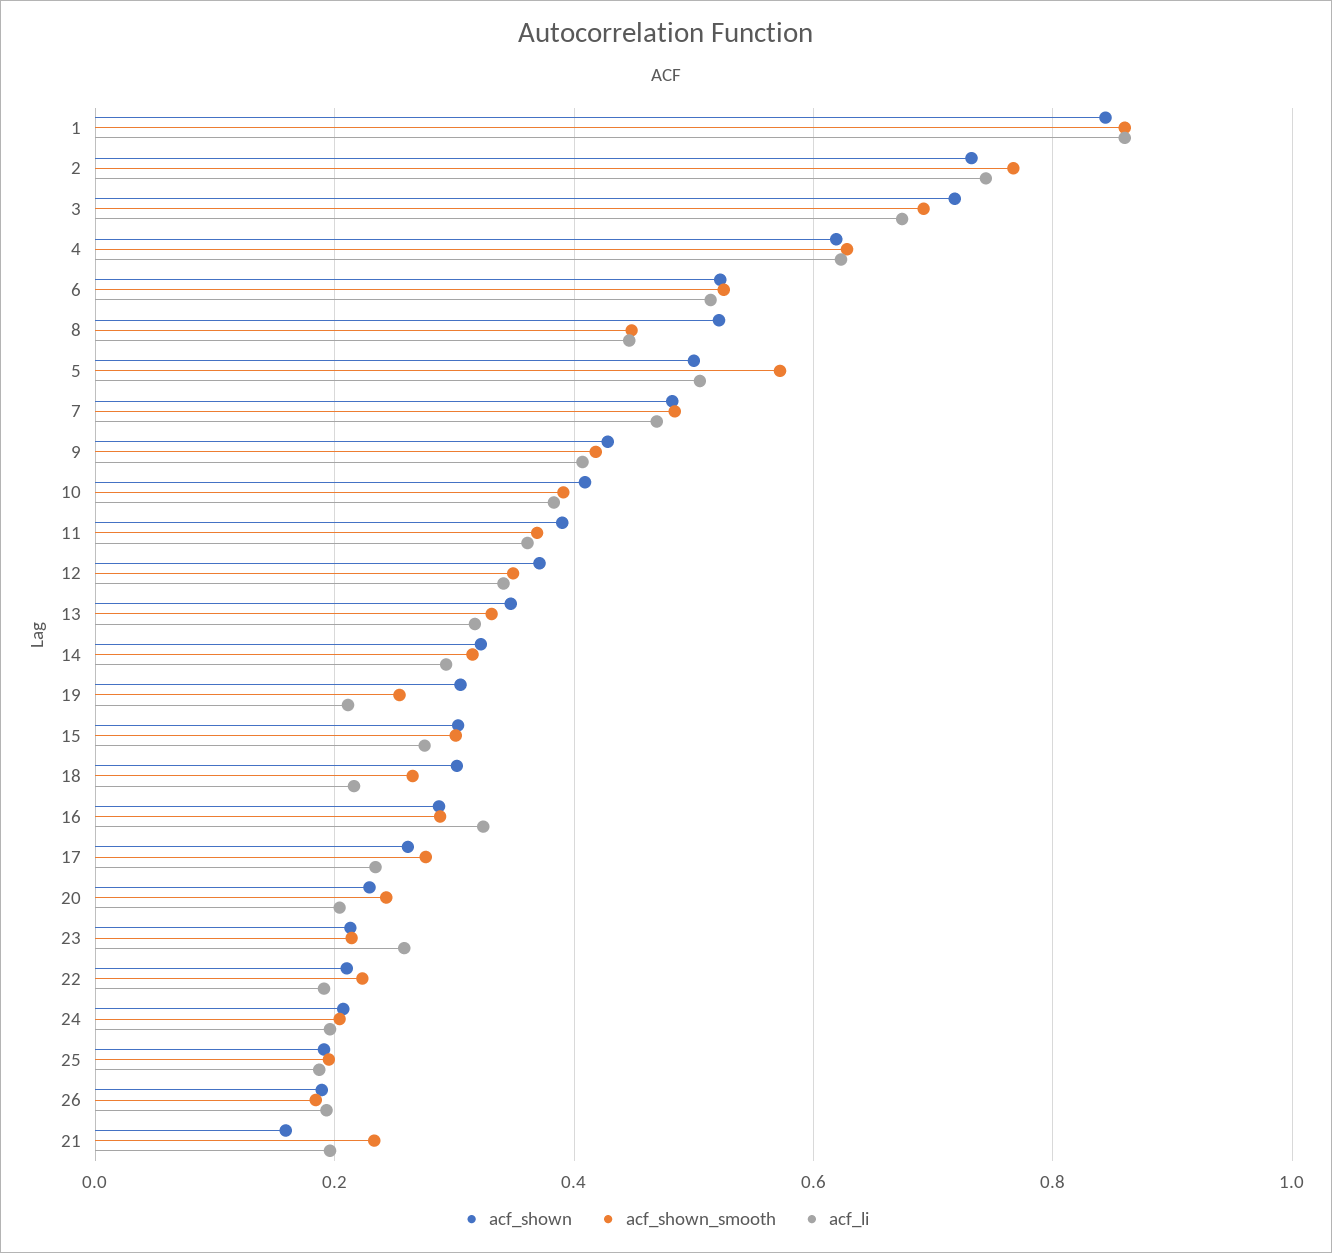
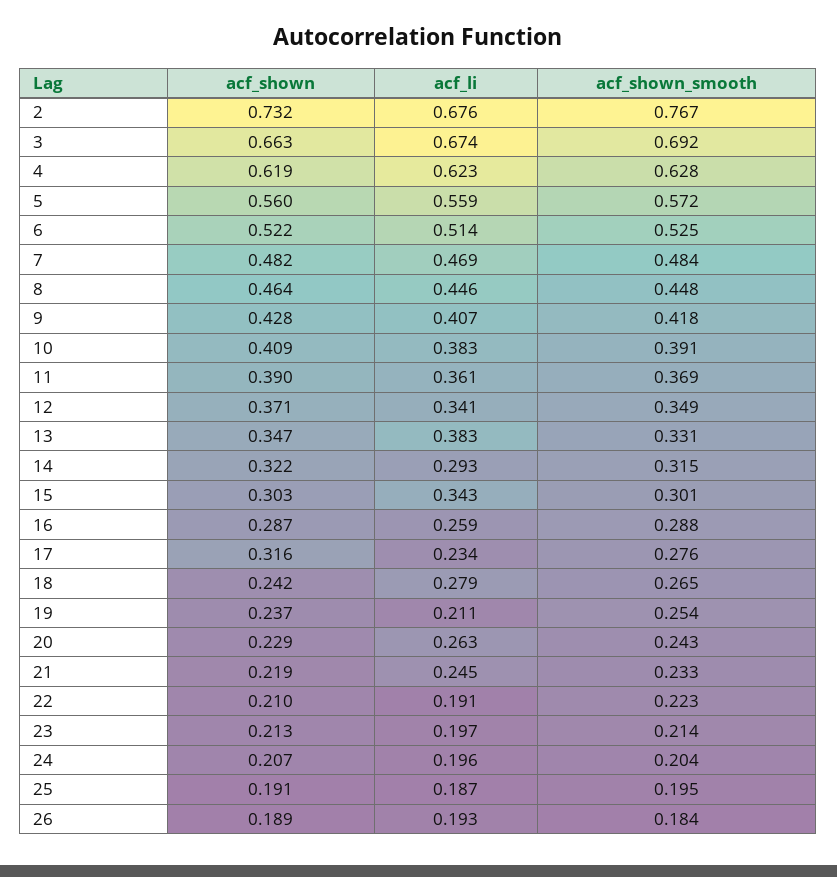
  {
    "acf_shown": {
-     "1": 0.84,
      "2": 0.732,
-     "3": 0.72,
+     "3": 0.663,
      "4": 0.619,
      "6": 0.522,
-     "8": 0.52,
+     "8": 0.464,
-     "5": 0.5,
+     "5": 0.56,
      "7": 0.482,
      "9": 0.428,
      "10": 0.409,
      "11": 0.39,
      "12": 0.371,
      "13": 0.347,
      "14": 0.322,
-     "19": 0.3,
+     "19": 0.237,
      "15": 0.303,
-     "18": 0.3,
+     "18": 0.242,
      "16": 0.287,
-     "17": 0.26,
+     "17": 0.316,
      "20": 0.229,
      "23": 0.213,
      "22": 0.21,
      "24": 0.207,
      "25": 0.191,
      "26": 0.189,
-     "21": 0.16
+     "21": 0.219
    },
    "acf_shown_smooth": {
-     "1": 0.86,
      "2": 0.767,
      "3": 0.692,
      "4": 0.628,
      "6": 0.525,
      "8": 0.448,
      "5": 0.572,
      "7": 0.484,
      "9": 0.418,
      "10": 0.391,
      "11": 0.369,
      "12": 0.349,
      "13": 0.331,
      "14": 0.315,
      "19": 0.254,
      "15": 0.301,
      "18": 0.265,
      "16": 0.288,
      "17": 0.276,
      "20": 0.243,
      "23": 0.214,
      "22": 0.223,
      "24": 0.204,
      "25": 0.195,
      "26": 0.184,
      "21": 0.233
    },
    "acf_li": {
-     "1": 0.86,
-     "2": 0.74,
+     "2": 0.676,
      "3": 0.674,
      "4": 0.623,
      "6": 0.514,
      "8": 0.446,
-     "5": 0.5,
+     "5": 0.559,
      "7": 0.469,
      "9": 0.407,
      "10": 0.383,
      "11": 0.361,
      "12": 0.341,
-     "13": 0.32,
+     "13": 0.383,
      "14": 0.293,
      "19": 0.211,
-     "15": 0.28,
+     "15": 0.343,
-     "18": 0.22,
+     "18": 0.279,
-     "16": 0.32,
+     "16": 0.259,
      "17": 0.234,
-     "20": 0.2,
+     "20": 0.263,
-     "23": 0.26,
+     "23": 0.197,
      "22": 0.191,
      "24": 0.196,
      "25": 0.187,
      "26": 0.193,
-     "21": 0.2
+     "21": 0.245
    }
  }

